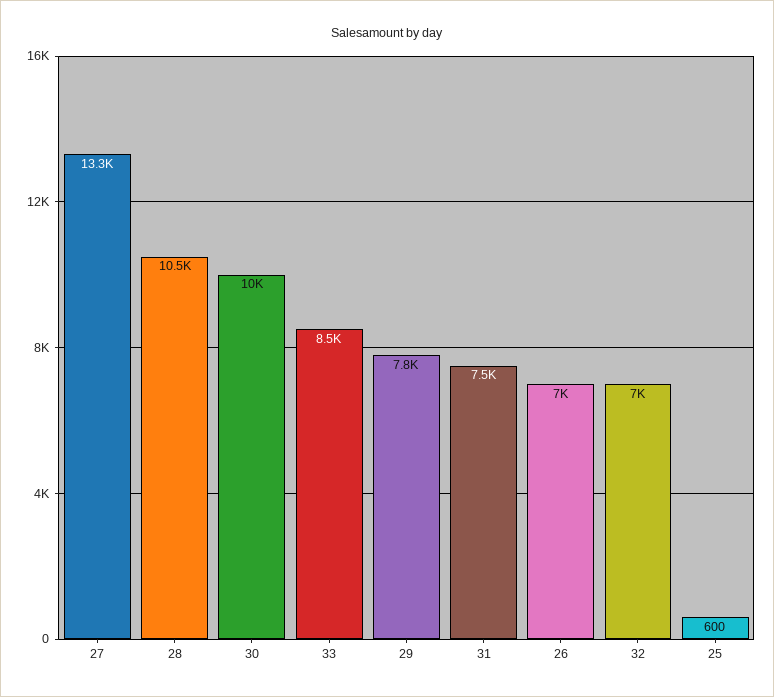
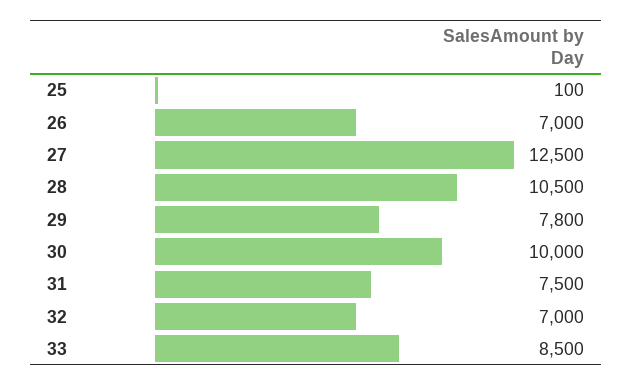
  {
-   "27": 13300,
+   "27": 12500,
    "28": 10500,
    "30": 10000,
    "33": 8500,
    "29": 7800,
    "31": 7500,
    "26": 7000,
    "32": 7000,
-   "25": 600
+   "25": 100
  }

